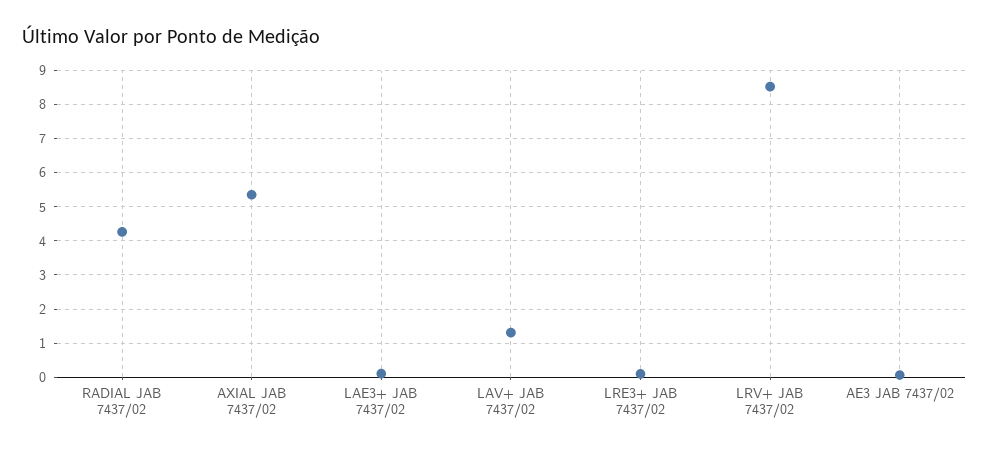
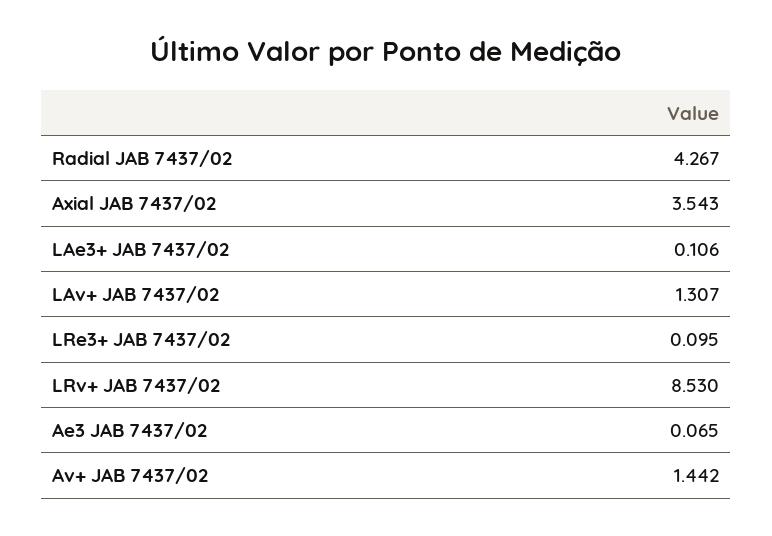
  {
    "RADIAL JAB 7437/02": 4.267,
-   "AXIAL JAB 7437/02": 5.4,
+   "AXIAL JAB 7437/02": 3.543,
    "LAE3+ JAB 7437/02": 0.106,
    "LAV+ JAB 7437/02": 1.307,
    "LRE3+ JAB 7437/02": 0.095,
    "LRV+ JAB 7437/02": 8.53,
-   "AE3 JAB 7437/02": 0.065
+   "AE3 JAB 7437/02": 0.065,
+   "Av+ JAB 7437/02": 1.442
  }

